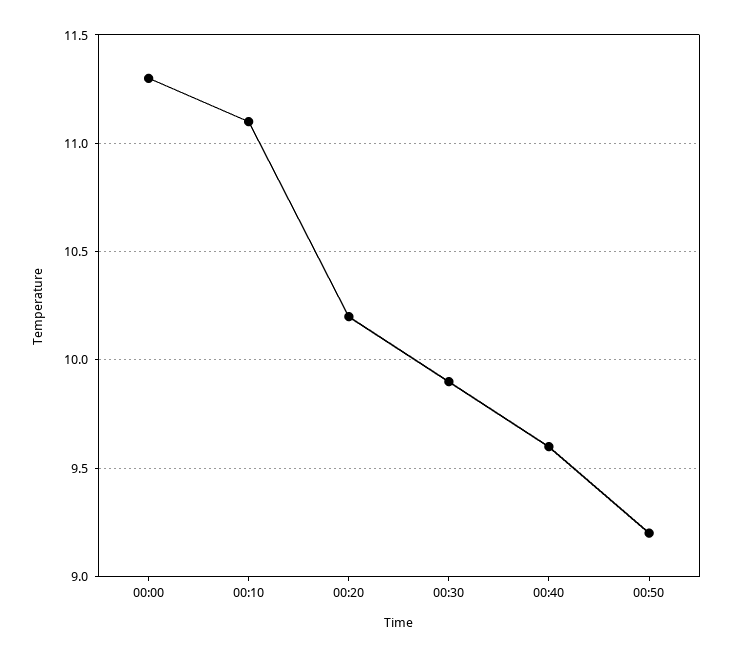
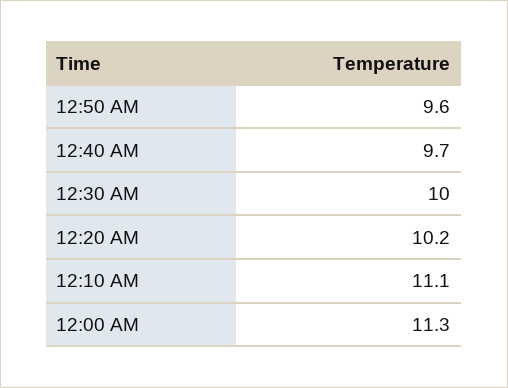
  {
    "00:00": 11.3,
    "00:10": 11.1,
    "00:20": 10.2,
-   "00:30": 9.9,
+   "00:30": 10,
-   "00:40": 9.6,
+   "00:40": 9.7,
-   "00:50": 9.2
+   "00:50": 9.6
  }

